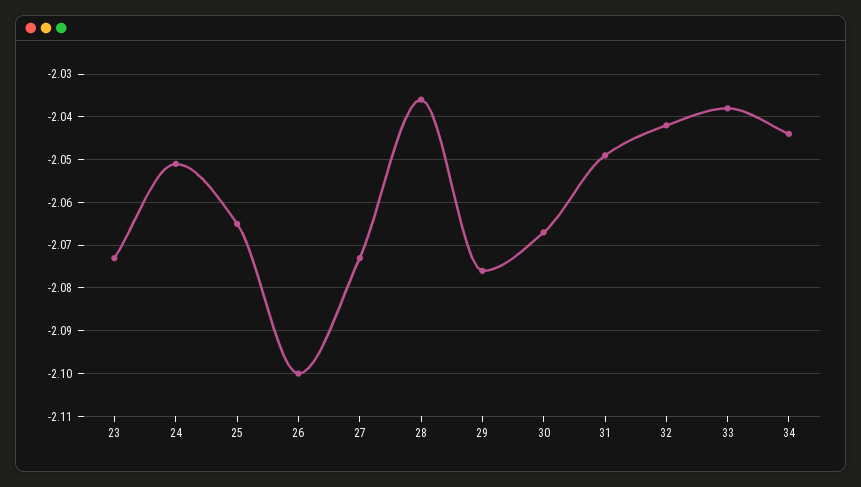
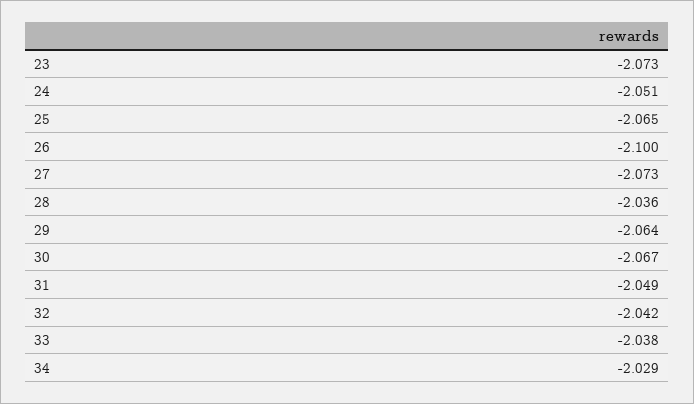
  {
    "23": -2.073,
    "24": -2.051,
    "25": -2.065,
    "26": -2.1,
    "27": -2.073,
    "28": -2.036,
-   "29": -2.075,
+   "29": -2.064,
    "30": -2.067,
    "31": -2.049,
    "32": -2.042,
    "33": -2.038,
-   "34": -2.045
+   "34": -2.029
  }

